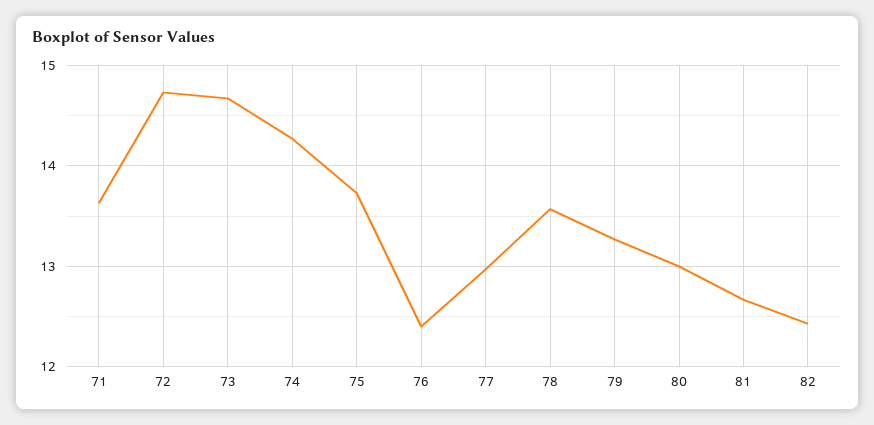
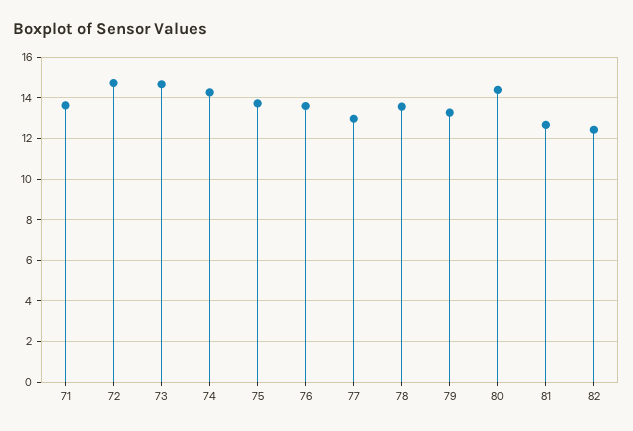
  {
    "71": 13.6,
    "72": 14.7,
    "73": 14.7,
    "74": 14.3,
    "75": 13.7,
-   "76": 12.4,
+   "76": 13.5,
    "77": 13,
    "78": 13.6,
    "79": 13.3,
-   "80": 13,
+   "80": 14.5,
    "81": 12.7,
    "82": 12.4
  }

